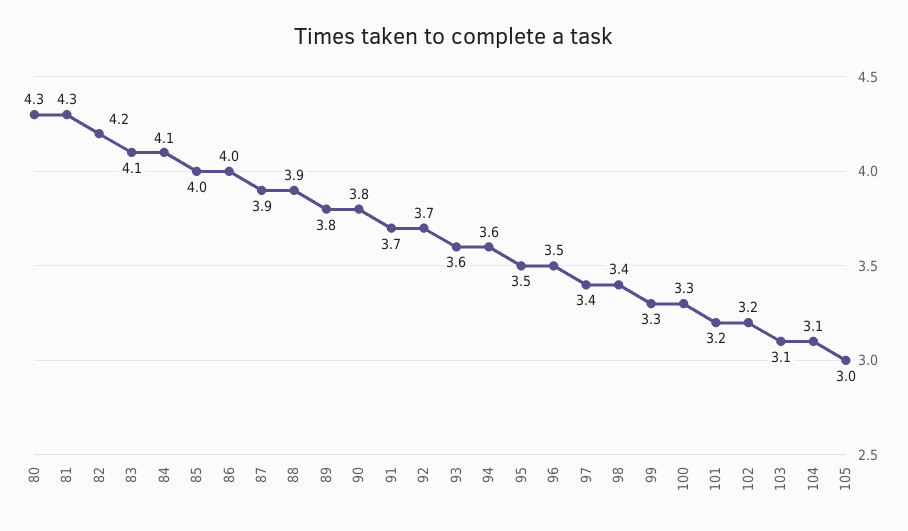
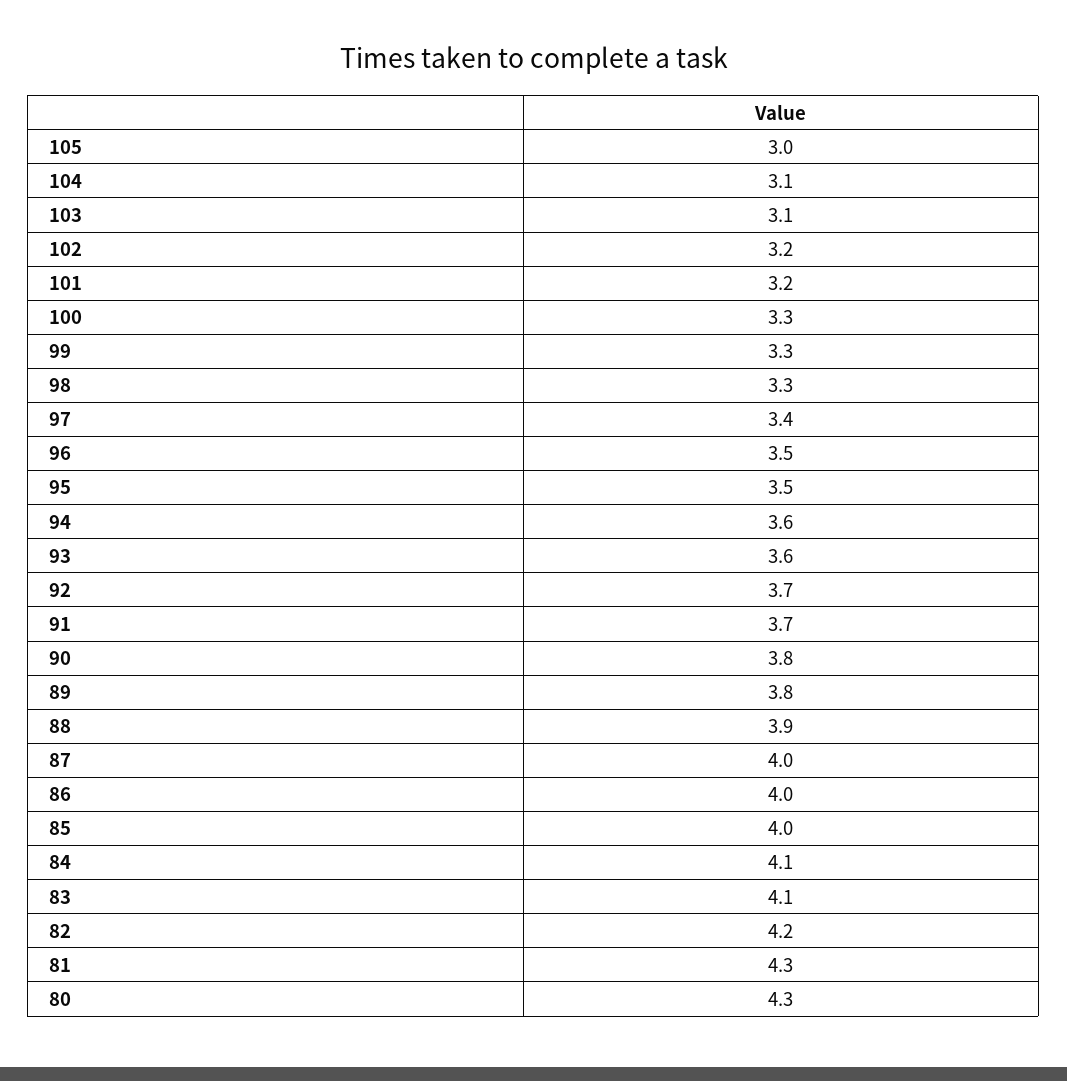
  {
    "80": 4.3,
    "81": 4.3,
    "82": 4.2,
    "83": 4.1,
    "84": 4.1,
    "85": 4,
    "86": 4,
-   "87": 3.9,
+   "87": 4,
    "88": 3.9,
    "89": 3.8,
    "90": 3.8,
    "91": 3.7,
    "92": 3.7,
    "93": 3.6,
    "94": 3.6,
    "95": 3.5,
    "96": 3.5,
    "97": 3.4,
-   "98": 3.4,
+   "98": 3.3,
    "99": 3.3,
    "100": 3.3,
    "101": 3.2,
    "102": 3.2,
    "103": 3.1,
    "104": 3.1,
    "105": 3
  }

